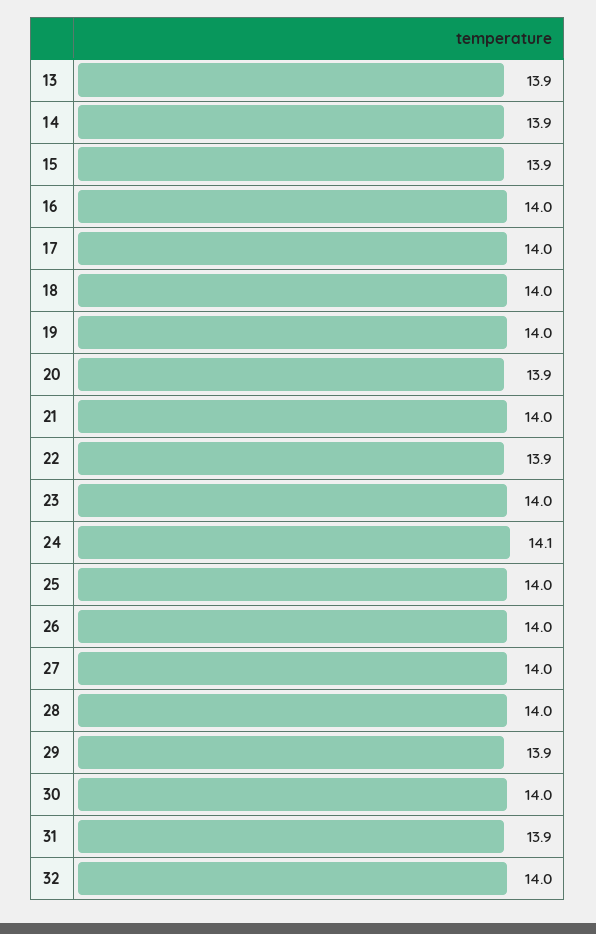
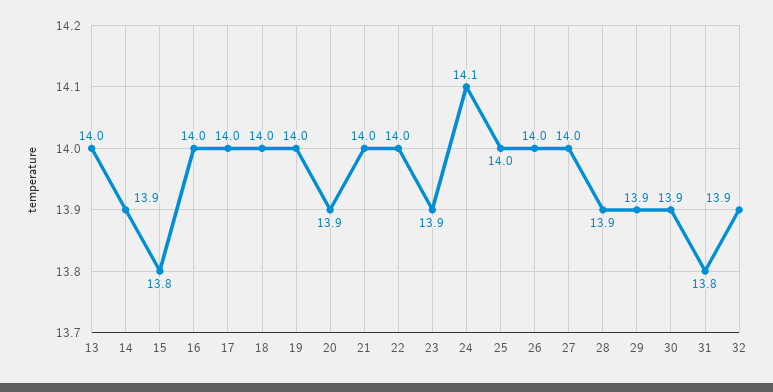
  {
-   "13": 13.9,
+   "13": 14,
    "14": 13.9,
-   "15": 13.9,
+   "15": 13.8,
    "16": 14,
    "17": 14,
    "18": 14,
    "19": 14,
    "20": 13.9,
    "21": 14,
-   "22": 13.9,
+   "22": 14,
-   "23": 14,
+   "23": 13.9,
    "24": 14.1,
    "25": 14,
    "26": 14,
    "27": 14,
-   "28": 14,
+   "28": 13.9,
    "29": 13.9,
-   "30": 14,
+   "30": 13.9,
-   "31": 13.9,
+   "31": 13.8,
-   "32": 14
+   "32": 13.9
  }

